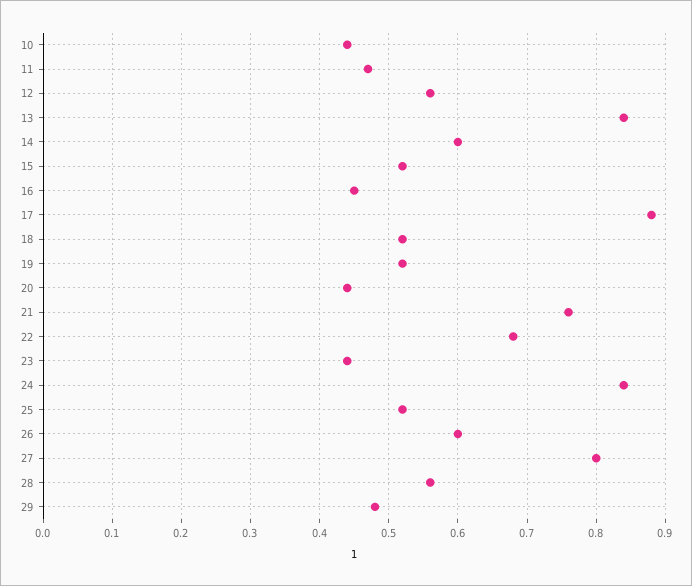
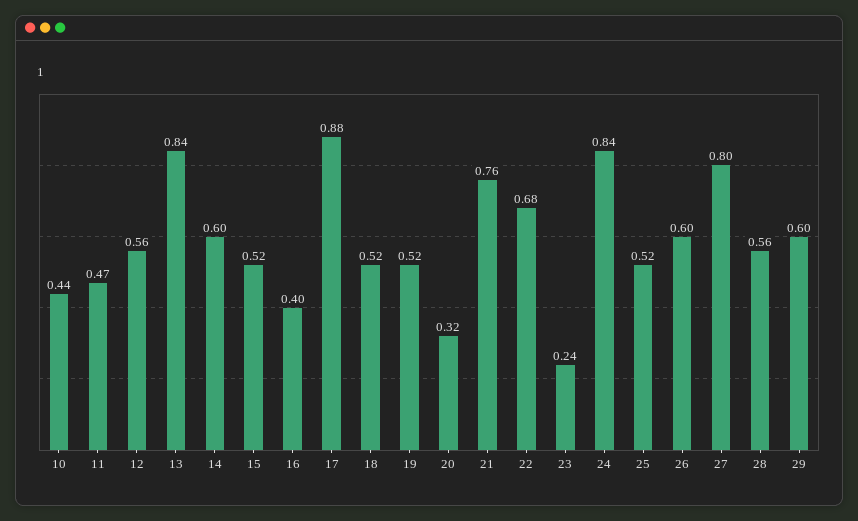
  {
    "10": 0.44,
    "11": 0.47,
    "12": 0.56,
    "13": 0.84,
    "14": 0.6,
    "15": 0.52,
-   "16": 0.45,
+   "16": 0.4,
    "17": 0.88,
    "18": 0.52,
    "19": 0.52,
-   "20": 0.44,
+   "20": 0.32,
    "21": 0.76,
    "22": 0.68,
-   "23": 0.44,
+   "23": 0.24,
    "24": 0.84,
    "25": 0.52,
    "26": 0.6,
    "27": 0.8,
    "28": 0.56,
-   "29": 0.48
+   "29": 0.6
  }

